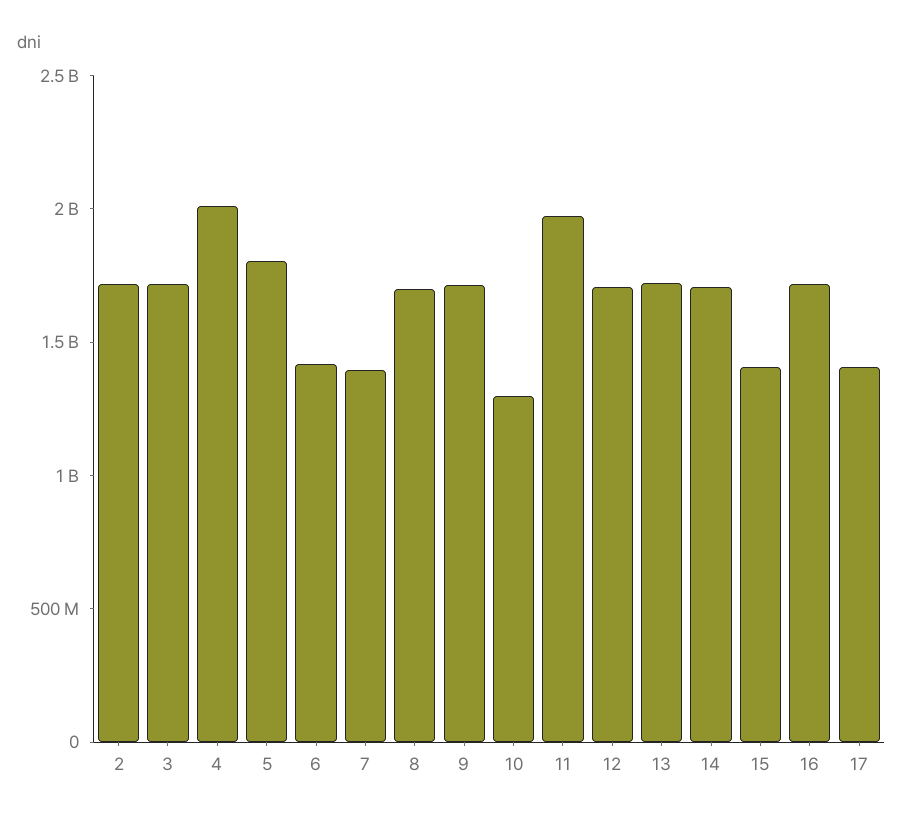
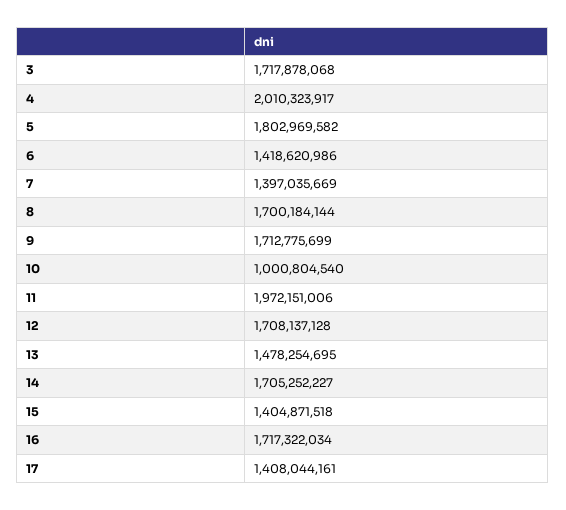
  {
-   "2": 1700000000,
    "3": 1717878068,
    "4": 2010323917,
    "5": 1802969582,
    "6": 1418620986,
    "7": 1397035669,
    "8": 1700184144,
    "9": 1712775699,
-   "10": 1300000000,
+   "10": 1000804540,
    "11": 1972151006,
    "12": 1708137128,
-   "13": 1700000000,
+   "13": 1478254695,
    "14": 1705252227,
    "15": 1404871518,
    "16": 1717322034,
    "17": 1408044161
  }

